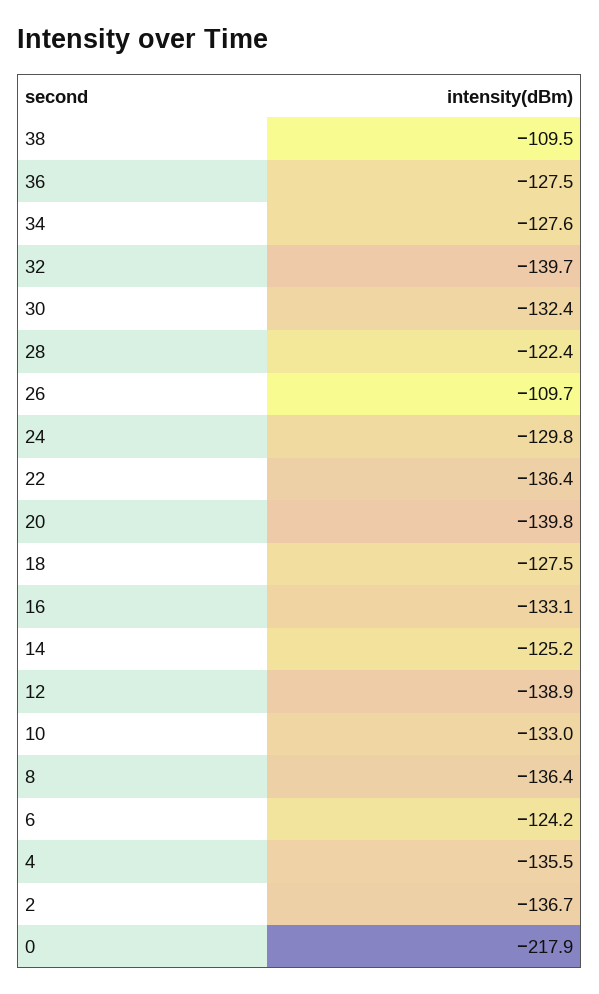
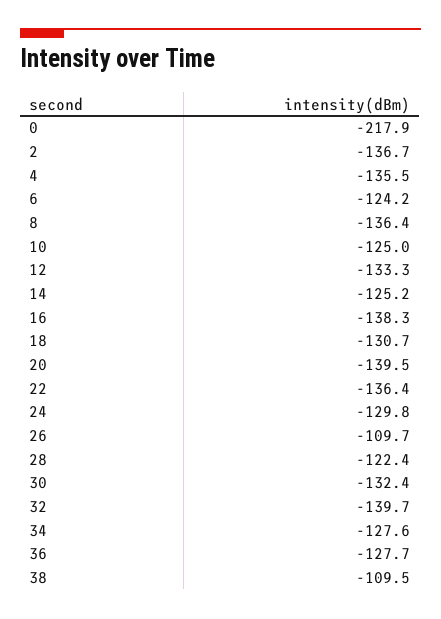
  {
    "38": -109.5,
-   "36": -127.5,
+   "36": -127.7,
    "34": -127.6,
    "32": -139.7,
    "30": -132.4,
    "28": -122.4,
    "26": -109.7,
    "24": -129.8,
    "22": -136.4,
-   "20": -139.8,
+   "20": -139.5,
-   "18": -127.5,
+   "18": -130.7,
-   "16": -133.1,
+   "16": -138.3,
    "14": -125.2,
-   "12": -138.9,
+   "12": -133.3,
-   "10": -133,
+   "10": -125,
    "8": -136.4,
    "6": -124.2,
    "4": -135.5,
    "2": -136.7,
    "0": -217.9
  }

